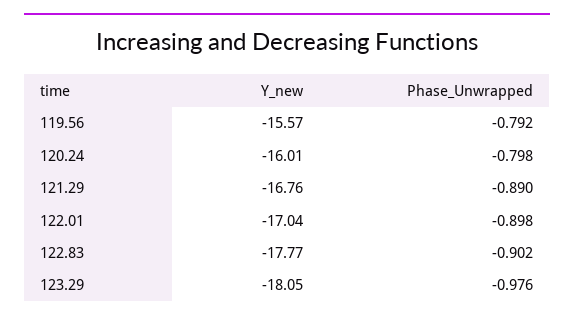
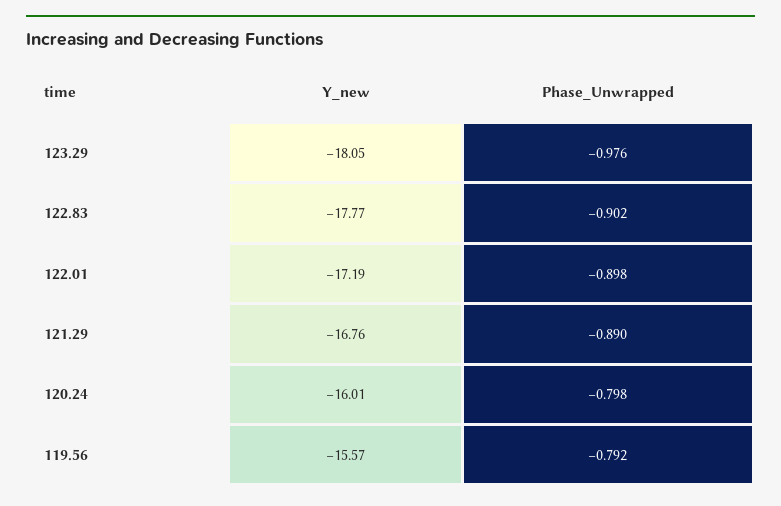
  {
    "Y_new": {
      "119.56": -15.57,
      "120.24": -16.01,
      "121.29": -16.76,
-     "122.01": -17.04,
+     "122.01": -17.19,
      "122.83": -17.77,
      "123.29": -18.05
    },
    "Phase_Unwrapped": {
      "119.56": -0.792,
      "120.24": -0.798,
      "121.29": -0.89,
      "122.01": -0.898,
      "122.83": -0.902,
      "123.29": -0.976
    }
  }

